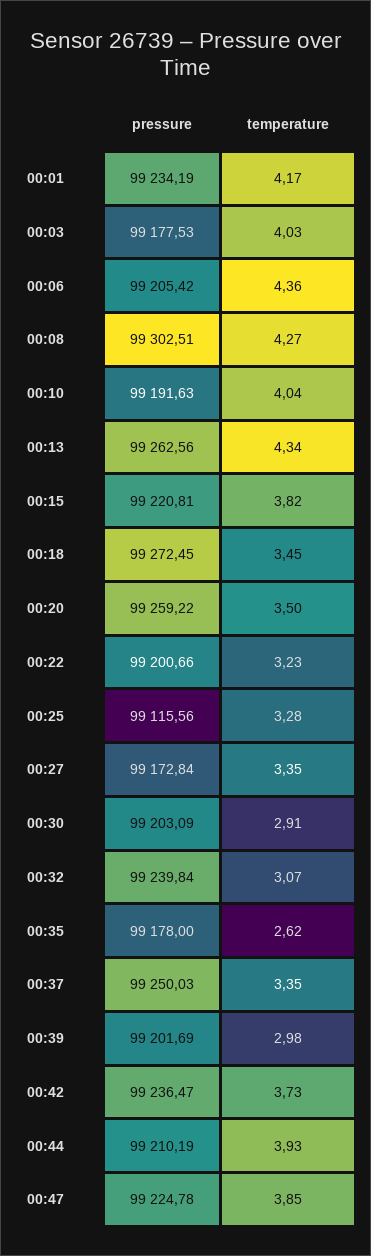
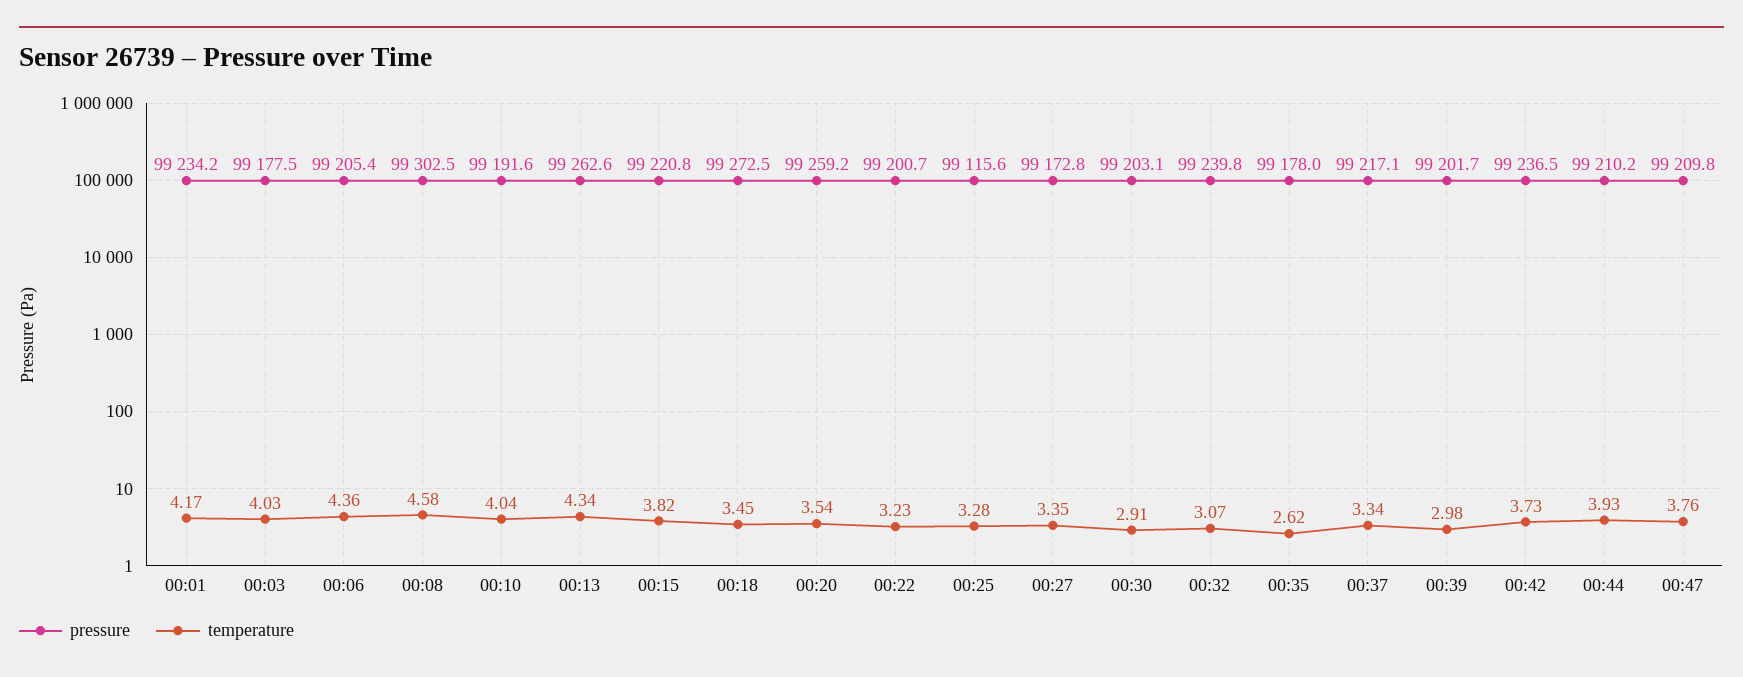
  {
    "pressure": {
      "00:01": 99234.19,
      "00:03": 99177.53,
      "00:06": 99205.42,
      "00:08": 99302.51,
      "00:10": 99191.63,
      "00:13": 99262.56,
      "00:15": 99220.81,
      "00:18": 99272.45,
      "00:20": 99259.22,
      "00:22": 99200.66,
      "00:25": 99115.56,
      "00:27": 99172.84,
      "00:30": 99203.09,
      "00:32": 99239.84,
      "00:35": 99178,
-     "00:37": 99250.03,
+     "00:37": 99217.1,
      "00:39": 99201.69,
      "00:42": 99236.47,
      "00:44": 99210.19,
-     "00:47": 99224.78
+     "00:47": 99209.8
    },
    "temperature": {
      "00:01": 4.17,
      "00:03": 4.03,
      "00:06": 4.36,
-     "00:08": 4.27,
+     "00:08": 4.58,
      "00:10": 4.04,
      "00:13": 4.34,
      "00:15": 3.82,
      "00:18": 3.45,
-     "00:20": 3.5,
+     "00:20": 3.54,
      "00:22": 3.23,
      "00:25": 3.28,
      "00:27": 3.35,
      "00:30": 2.91,
      "00:32": 3.07,
      "00:35": 2.62,
-     "00:37": 3.35,
+     "00:37": 3.34,
      "00:39": 2.98,
      "00:42": 3.73,
      "00:44": 3.93,
-     "00:47": 3.85
+     "00:47": 3.76
    }
  }

